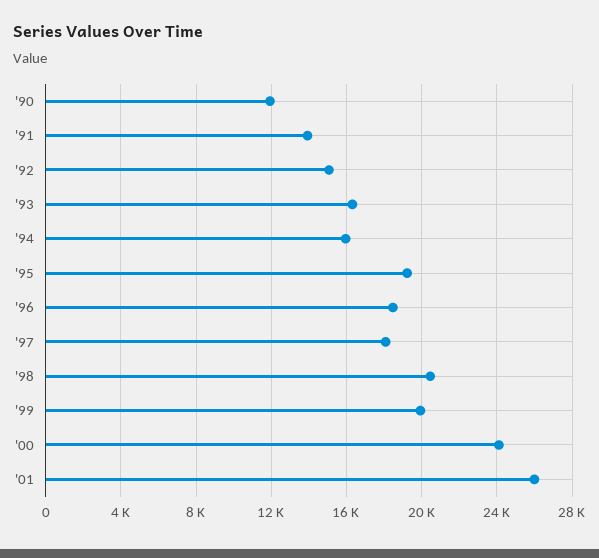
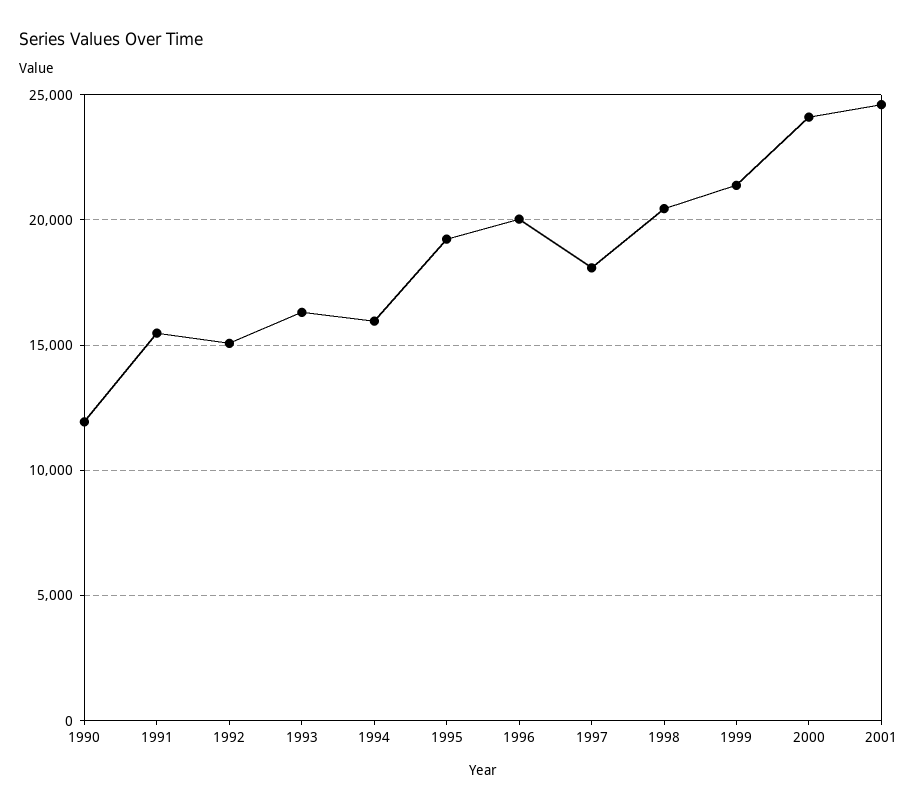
  {
    "'90": 12000,
-   "'91": 14000,
+   "'91": 15500,
    "'92": 15000,
    "'93": 16500,
    "'94": 16000,
    "'95": 19000,
-   "'96": 18500,
+   "'96": 20000,
    "'97": 18000,
    "'98": 20500,
-   "'99": 20000,
+   "'99": 21500,
    "'00": 24000,
-   "'01": 26000
+   "'01": 24500
  }

